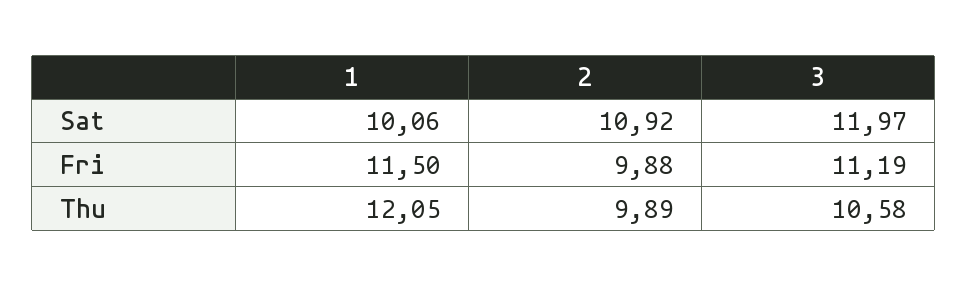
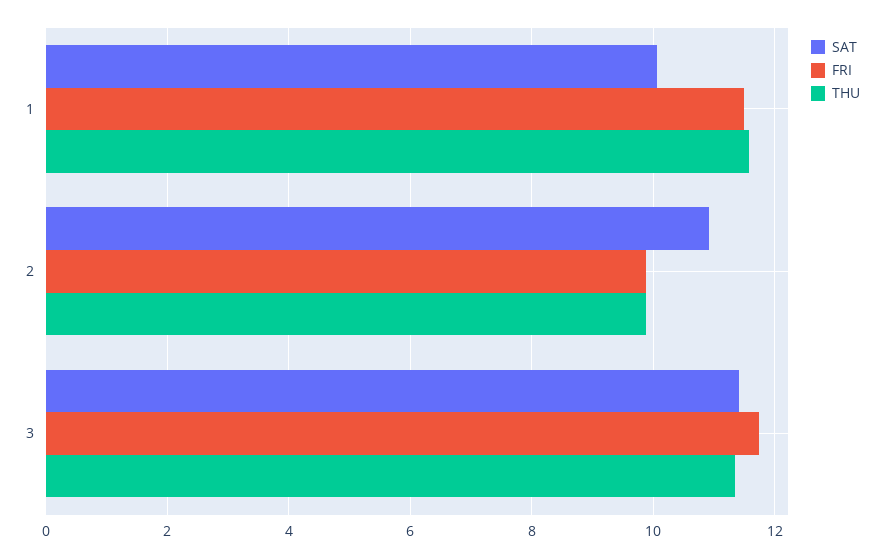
  {
    "Sat": {
      "1": 10.06,
      "2": 10.92,
-     "3": 11.97
+     "3": 11.4
    },
    "Fri": {
      "1": 11.5,
      "2": 9.88,
-     "3": 11.19
+     "3": 11.8
    },
    "Thu": {
-     "1": 12.05,
+     "1": 11.6,
      "2": 9.89,
-     "3": 10.58
+     "3": 11.4
    }
  }

